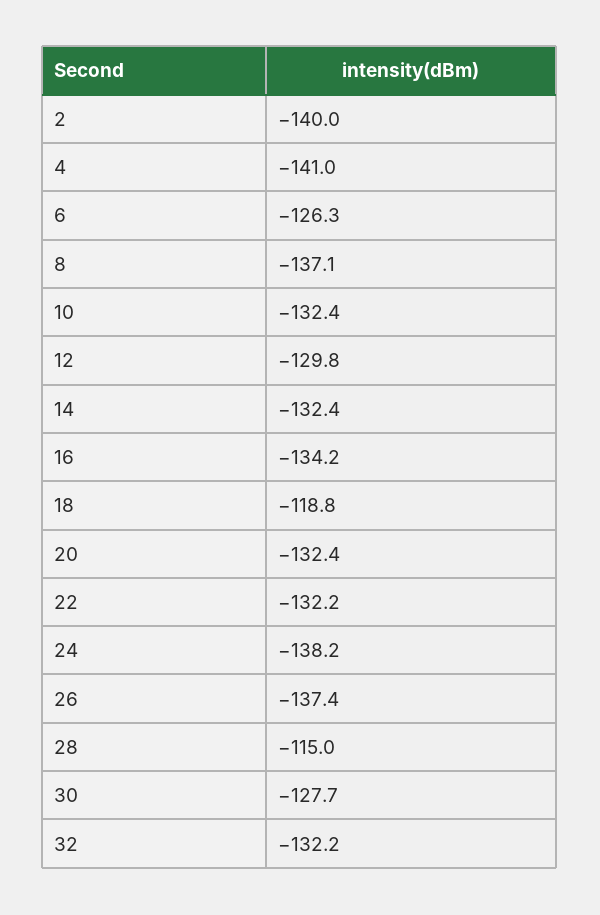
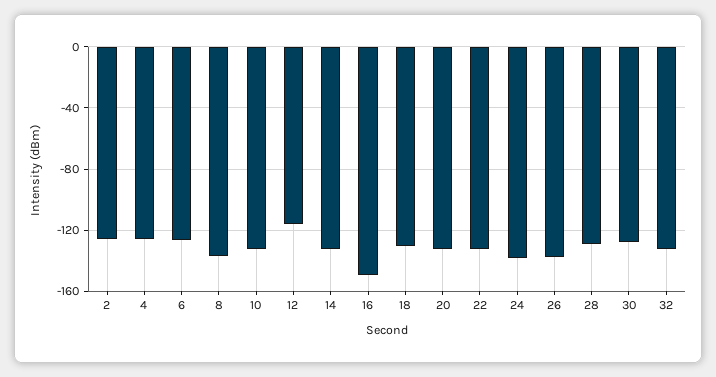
  {
-   "2": -140,
+   "2": -125,
-   "4": -141,
+   "4": -125,
    "6": -126.3,
    "8": -137.1,
    "10": -132.4,
-   "12": -129.8,
+   "12": -115,
    "14": -132.4,
-   "16": -134.2,
+   "16": -150,
-   "18": -118.8,
+   "18": -130,
    "20": -132.4,
    "22": -132.2,
    "24": -138.2,
    "26": -137.4,
-   "28": -115,
+   "28": -130,
    "30": -127.7,
    "32": -132.2
  }

